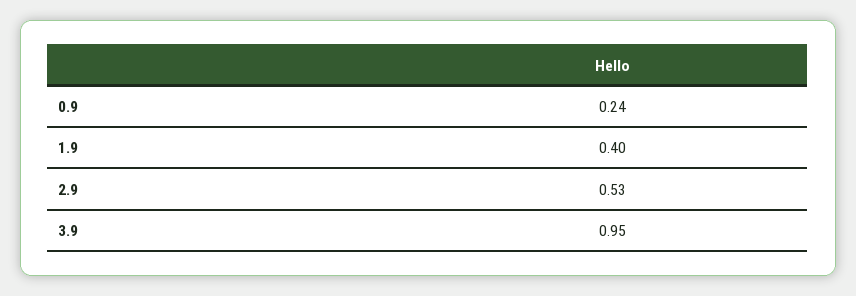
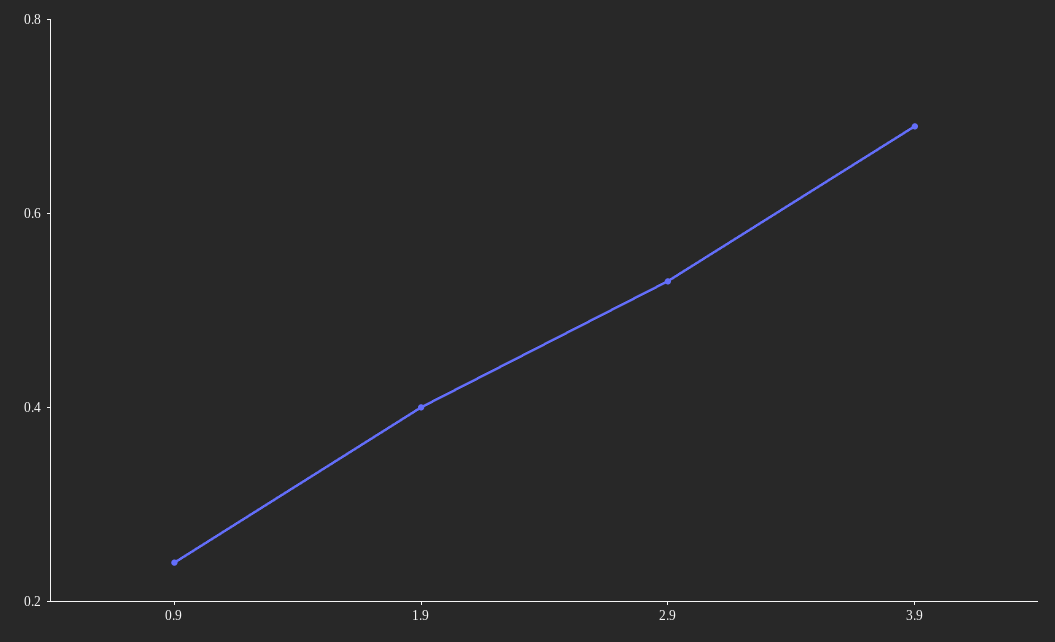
  {
    "0.9": 0.24,
    "1.9": 0.4,
    "2.9": 0.53,
-   "3.9": 0.95
+   "3.9": 0.7
  }

